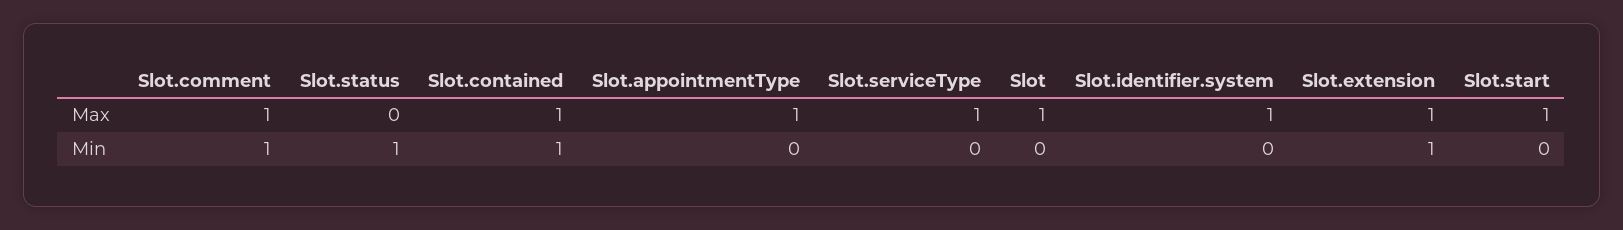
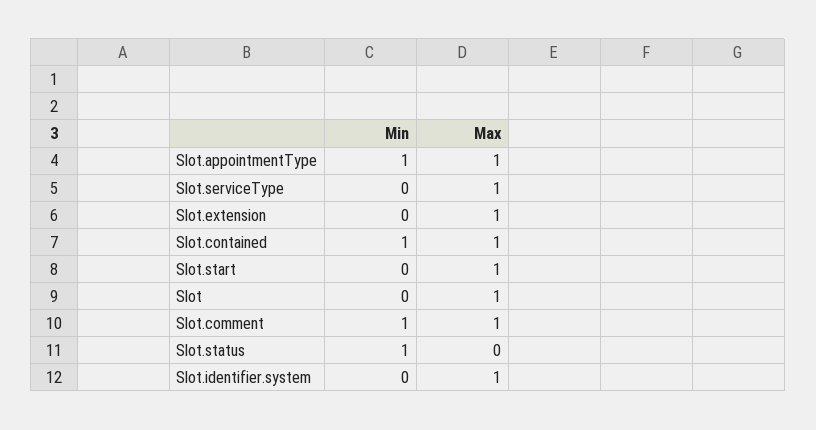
  {
    "Slot.comment": {
      "Max": 1,
      "Min": 1
    },
    "Slot.status": {
      "Max": 0,
      "Min": 1
    },
    "Slot.contained": {
      "Max": 1,
      "Min": 1
    },
    "Slot.appointmentType": {
      "Max": 1,
-     "Min": 0
+     "Min": 1
    },
    "Slot.serviceType": {
      "Max": 1,
      "Min": 0
    },
    "Slot": {
      "Max": 1,
      "Min": 0
    },
    "Slot.identifier.system": {
      "Max": 1,
      "Min": 0
    },
    "Slot.extension": {
      "Max": 1,
-     "Min": 1
+     "Min": 0
    },
    "Slot.start": {
      "Max": 1,
      "Min": 0
    }
  }

